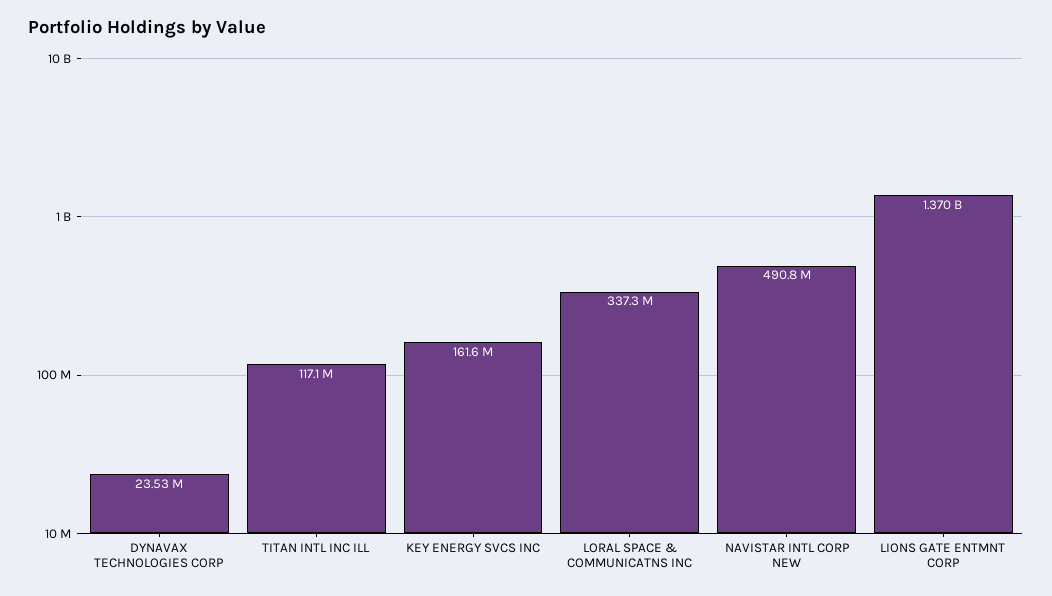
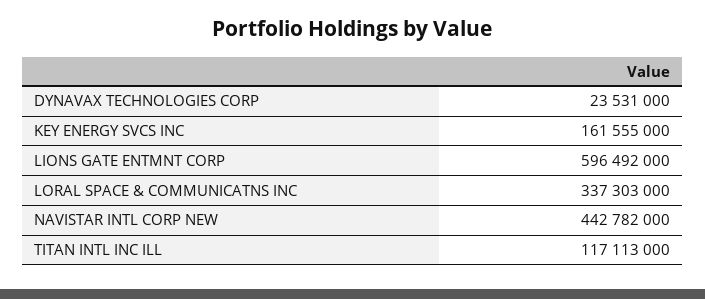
  {
    "DYNAVAX TECHNOLOGIES CORP": 23531000,
    "TITAN INTL INC ILL": 117113000,
    "KEY ENERGY SVCS INC": 161555000,
    "LORAL SPACE & COMMUNICATNS INC": 337303000,
-   "NAVISTAR INTL CORP NEW": 490800000,
+   "NAVISTAR INTL CORP NEW": 442782000,
-   "LIONS GATE ENTMNT CORP": 1370000000
+   "LIONS GATE ENTMNT CORP": 596492000
  }

